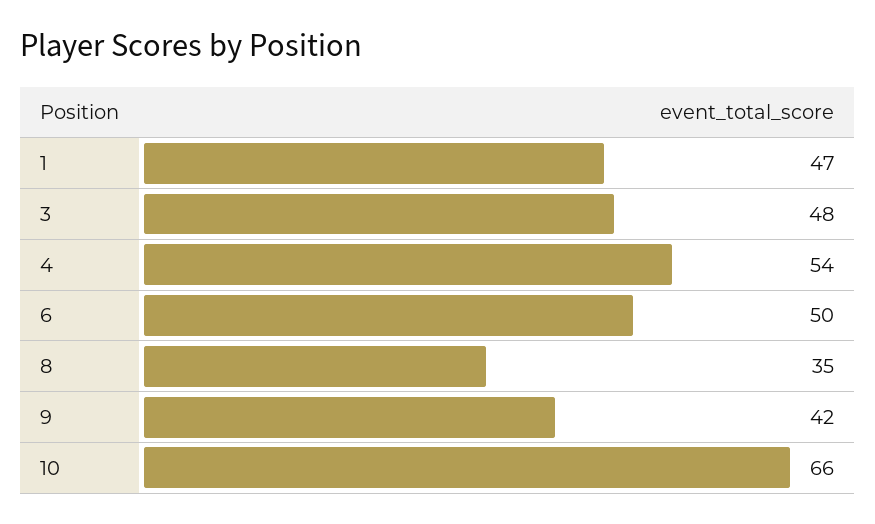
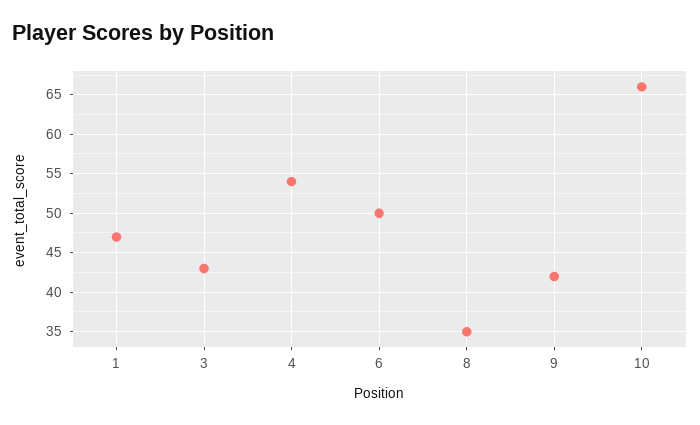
  {
    "1": 47,
-   "3": 48,
+   "3": 43,
    "4": 54,
    "6": 50,
    "8": 35,
    "9": 42,
    "10": 66
  }

